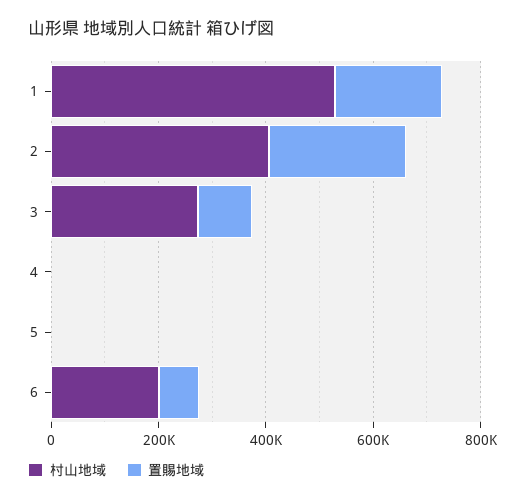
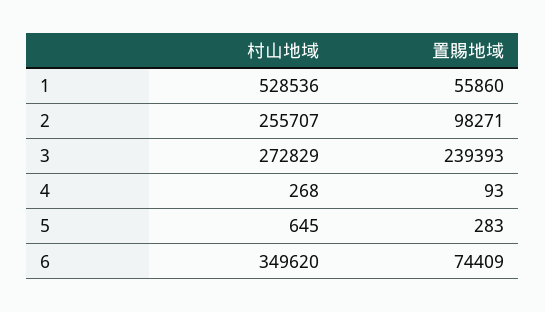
  {
    "村山地域": {
      "1": 528536,
-     "2": 400000,
+     "2": 255707,
      "3": 272829,
      "4": 268,
      "5": 645,
-     "6": 200000
+     "6": 349620
    },
    "置賜地域": {
-     "1": 200000,
+     "1": 55860,
-     "2": 250000,
+     "2": 98271,
-     "3": 100000,
+     "3": 239393,
      "4": 93,
      "5": 283,
      "6": 74409
    }
  }

